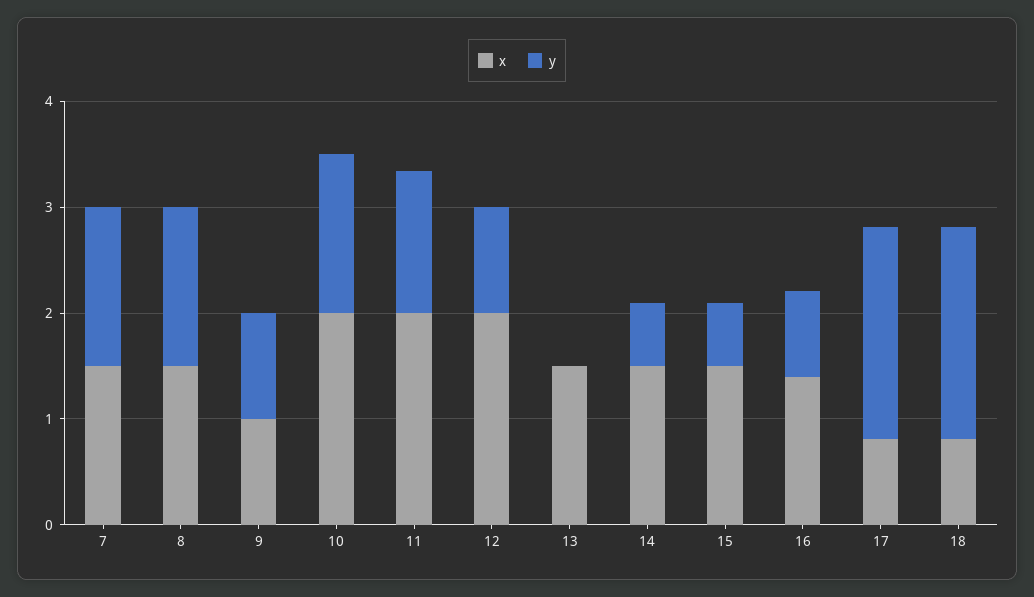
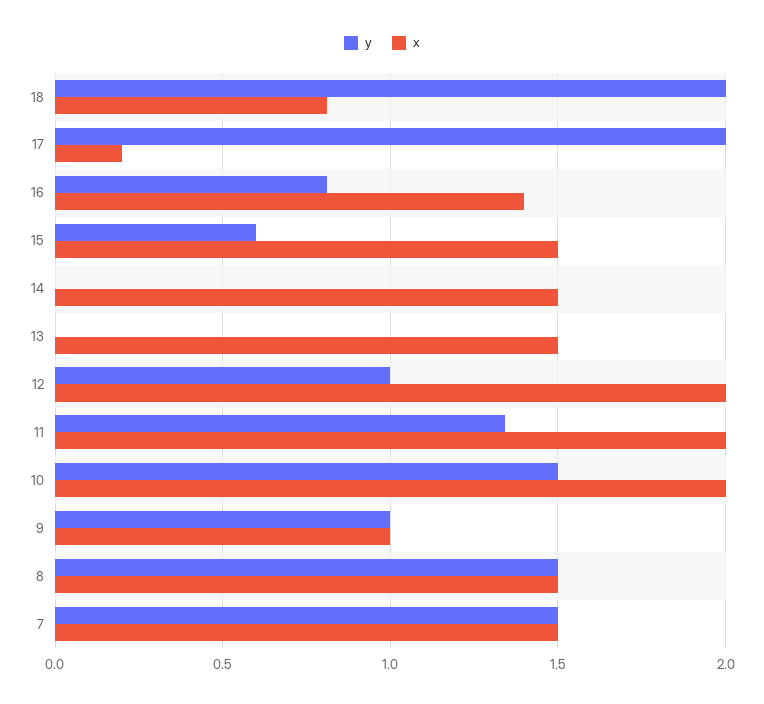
  {
    "x": {
      "7": 1.5,
      "8": 1.5,
      "9": 1,
      "10": 2,
      "11": 2,
      "12": 2,
      "13": 1.5,
      "14": 1.5,
      "15": 1.5,
      "16": 1.4,
-     "17": 0.8,
+     "17": 0.2,
      "18": 0.8
    },
    "y": {
      "7": 1.5,
      "8": 1.5,
      "9": 1,
      "10": 1.5,
      "11": 1.35,
      "12": 1,
      "13": 0,
-     "14": 0.6,
+     "14": 0,
      "15": 0.6,
      "16": 0.8,
      "17": 2,
      "18": 2
    }
  }

